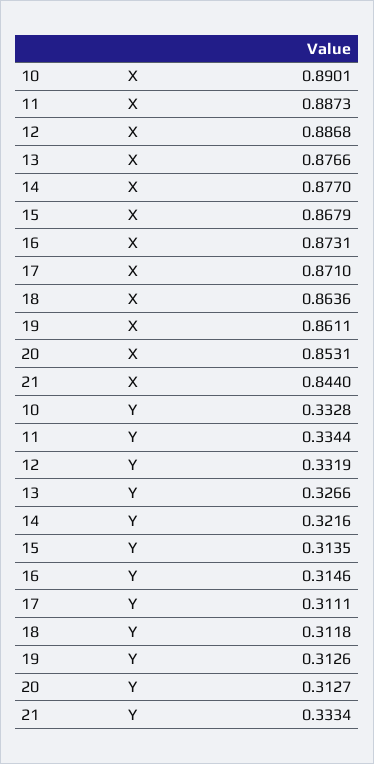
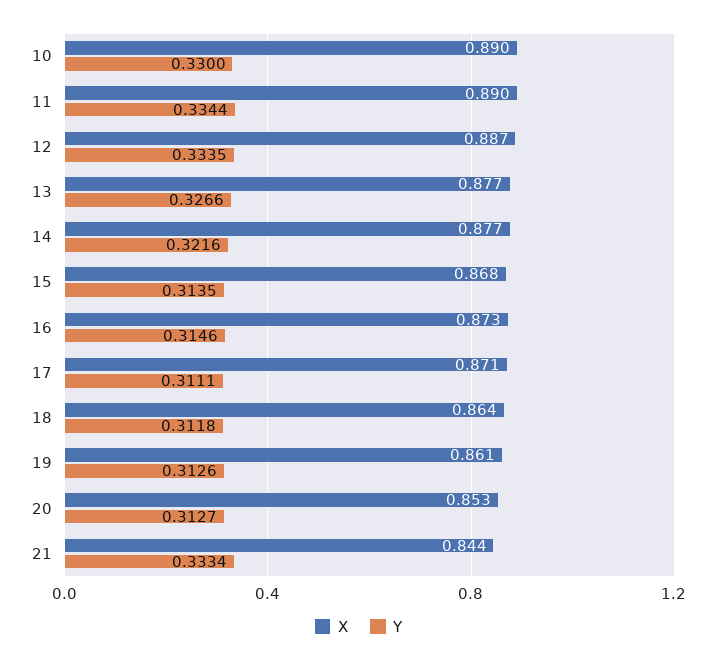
  {
    "X": {
      "10": 0.8901,
-     "11": 0.8873,
+     "11": 0.89,
      "12": 0.8868,
      "13": 0.8766,
      "14": 0.877,
      "15": 0.8679,
      "16": 0.8731,
      "17": 0.871,
      "18": 0.8636,
      "19": 0.8611,
      "20": 0.8531,
      "21": 0.844
    },
    "Y": {
-     "10": 0.3328,
+     "10": 0.33,
      "11": 0.3344,
-     "12": 0.3319,
+     "12": 0.3335,
      "13": 0.3266,
      "14": 0.3216,
      "15": 0.3135,
      "16": 0.3146,
      "17": 0.3111,
      "18": 0.3118,
      "19": 0.3126,
      "20": 0.3127,
      "21": 0.3334
    }
  }

